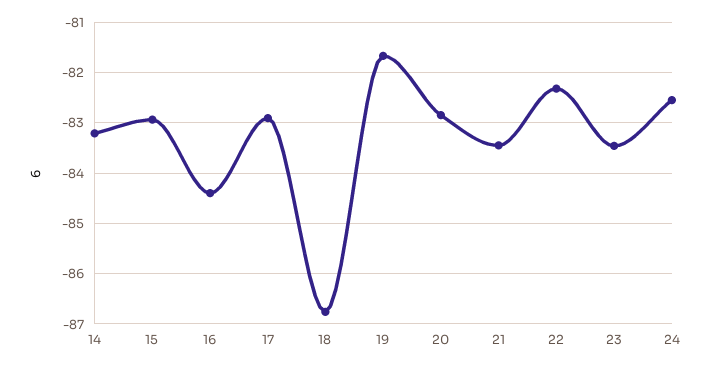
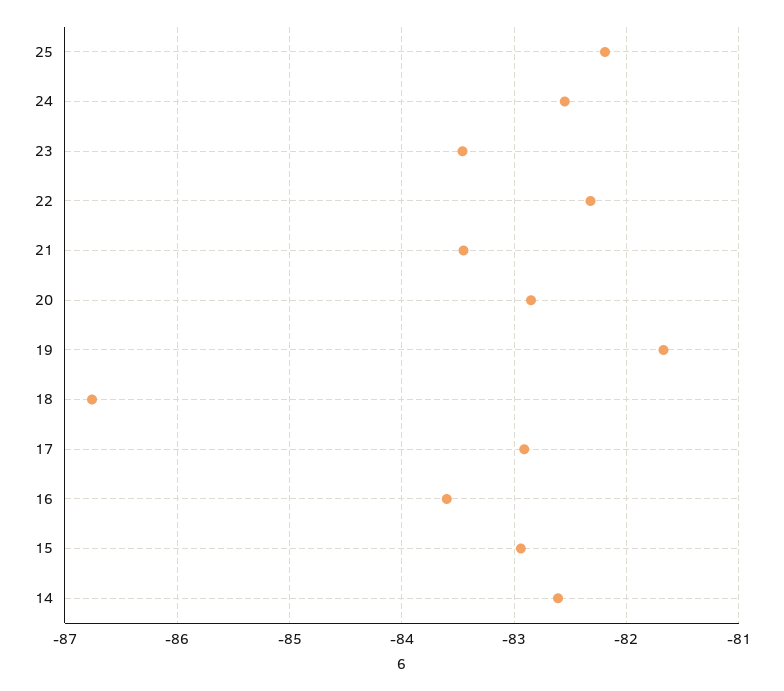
  {
-   "14": -83.2,
+   "14": -82.6,
    "15": -82.9,
-   "16": -84.4,
+   "16": -83.6,
    "17": -82.9,
    "18": -86.8,
    "19": -81.7,
    "20": -82.9,
    "21": -83.5,
    "22": -82.3,
    "23": -83.5,
-   "24": -82.6
+   "24": -82.6,
+   "25": -82.2
  }

